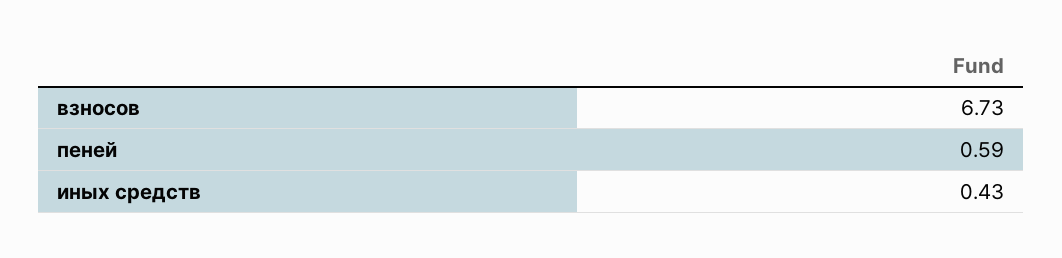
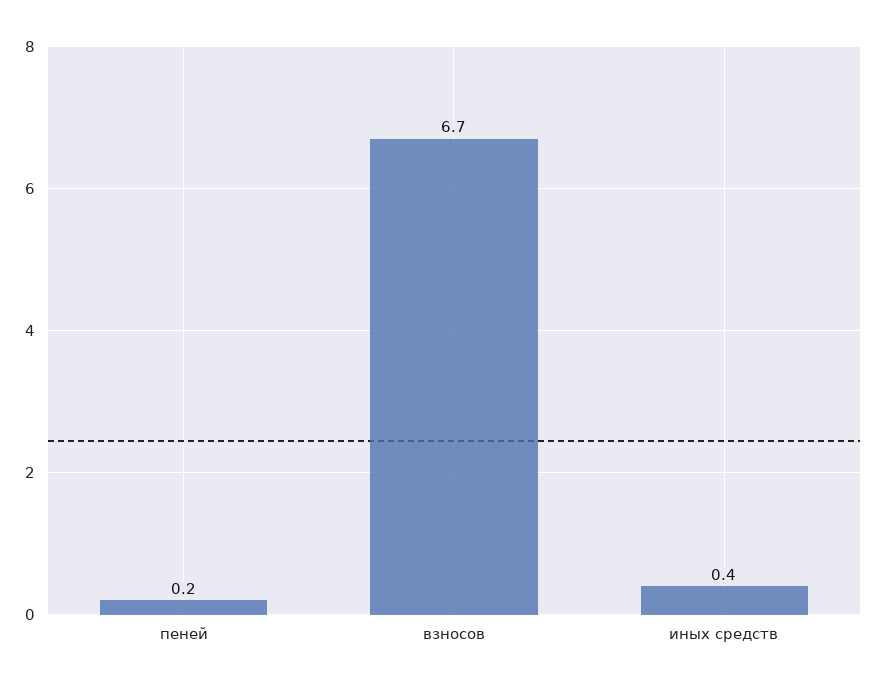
  {
    "взносов": 6.73,
-   "пеней": 0.59,
+   "пеней": 0.2,
    "иных средств": 0.43
  }

